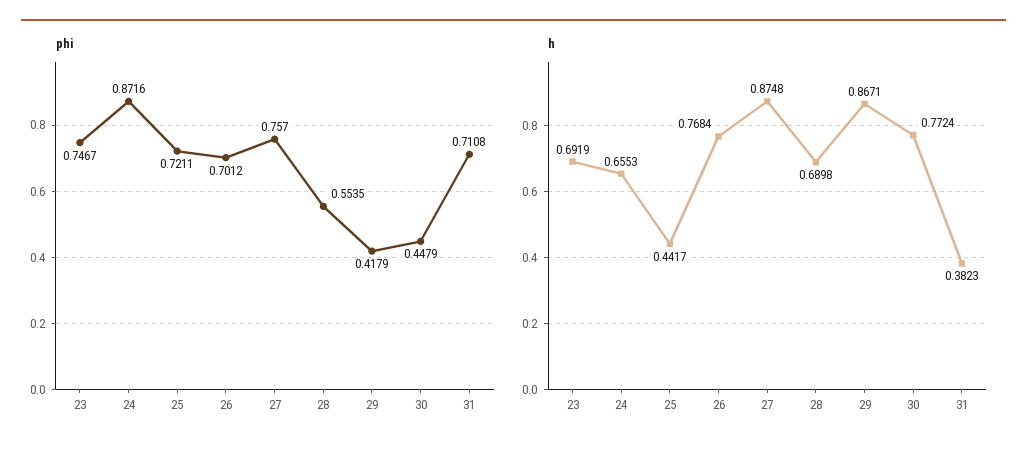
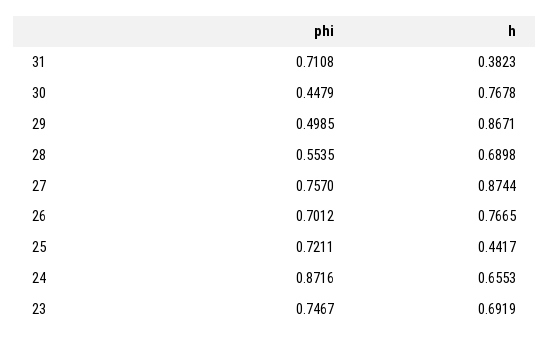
  {
    "phi": {
      "23": 0.7467,
      "24": 0.8716,
      "25": 0.7211,
      "26": 0.7012,
      "27": 0.757,
      "28": 0.5535,
-     "29": 0.4179,
+     "29": 0.4985,
      "30": 0.4479,
      "31": 0.7108
    },
    "h": {
      "23": 0.6919,
      "24": 0.6553,
      "25": 0.4417,
-     "26": 0.7684,
+     "26": 0.7665,
-     "27": 0.8748,
+     "27": 0.8744,
      "28": 0.6898,
      "29": 0.8671,
-     "30": 0.7724,
+     "30": 0.7678,
      "31": 0.3823
    }
  }

